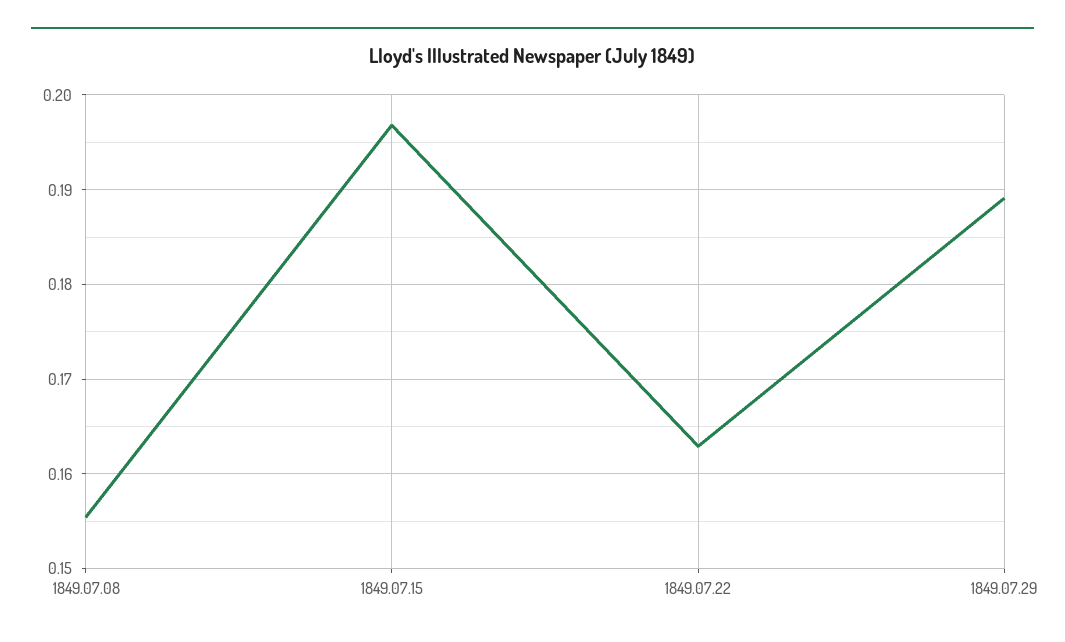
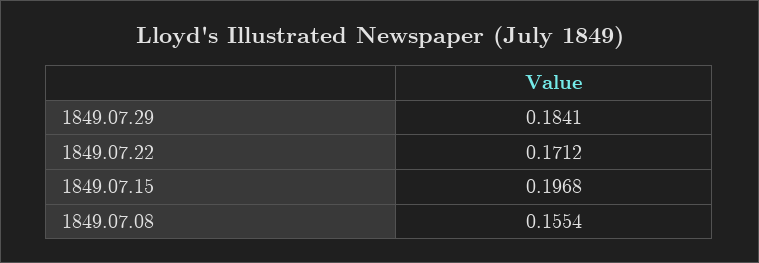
  {
    "1849.07.08": 0.1554,
    "1849.07.15": 0.1968,
-   "1849.07.22": 0.163,
+   "1849.07.22": 0.1712,
-   "1849.07.29": 0.189
+   "1849.07.29": 0.1841
  }

